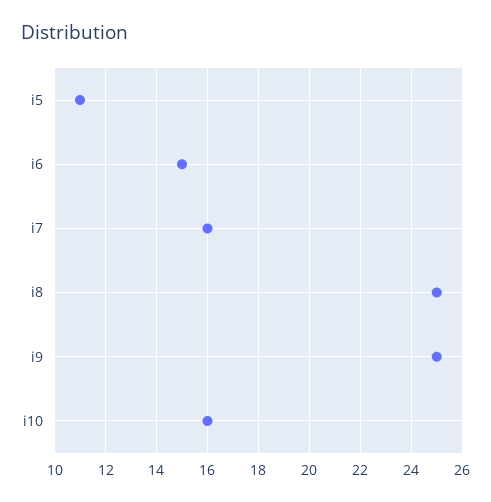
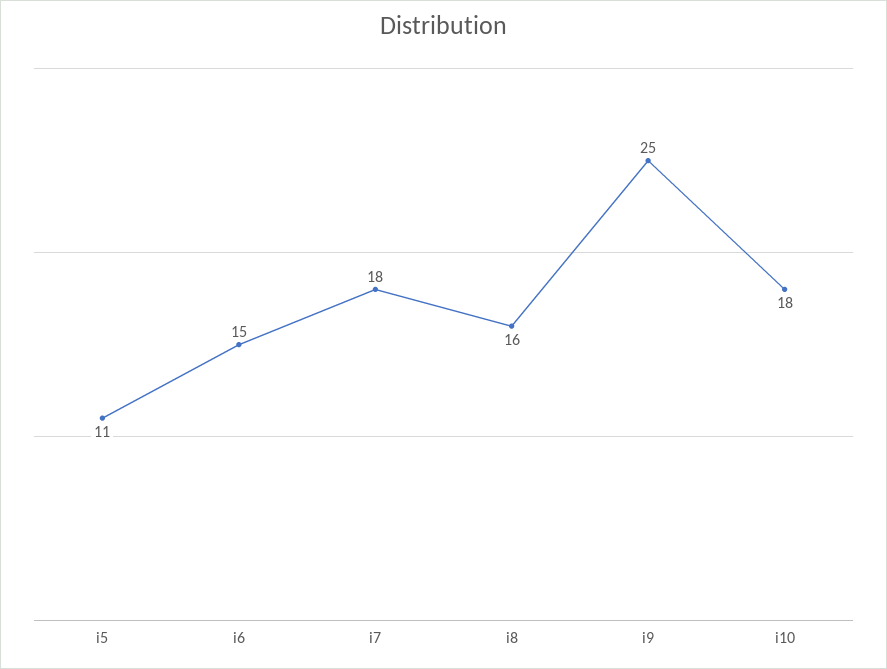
  {
    "i5": 11,
    "i6": 15,
-   "i7": 16,
+   "i7": 18,
-   "i8": 25,
+   "i8": 16,
    "i9": 25,
-   "i10": 16
+   "i10": 18
  }

